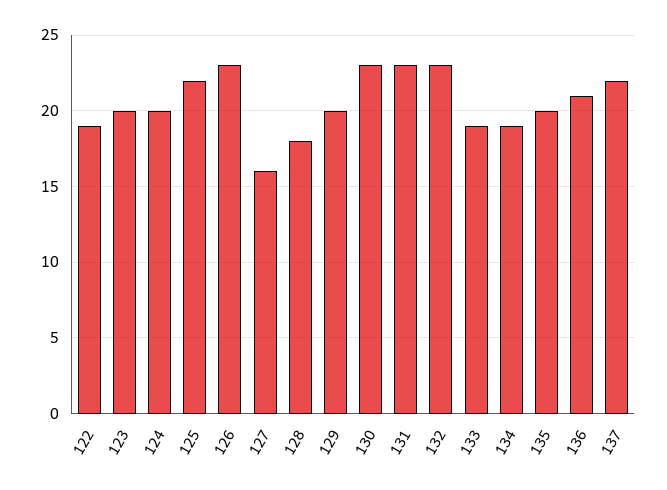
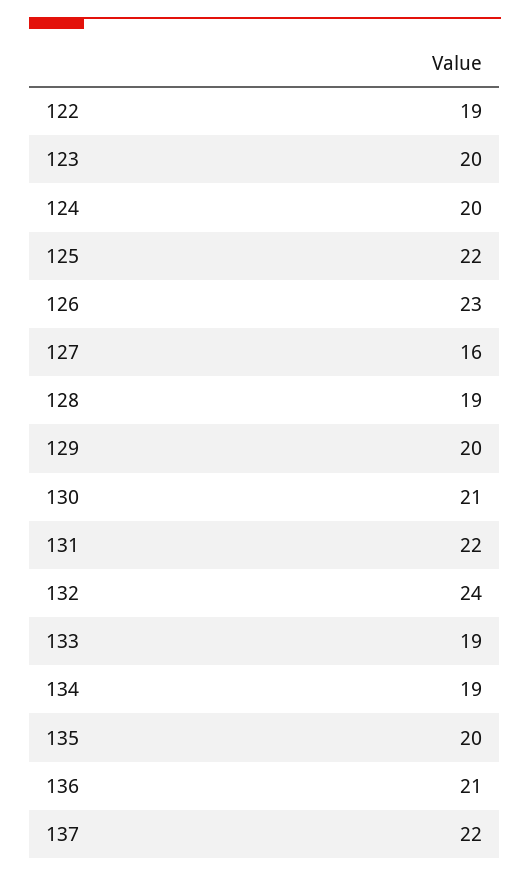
  {
    "122": 19,
    "123": 20,
    "124": 20,
    "125": 22,
    "126": 23,
    "127": 16,
-   "128": 18,
+   "128": 19,
    "129": 20,
-   "130": 23,
+   "130": 21,
-   "131": 23,
+   "131": 22,
-   "132": 23,
+   "132": 24,
    "133": 19,
    "134": 19,
    "135": 20,
    "136": 21,
    "137": 22
  }

